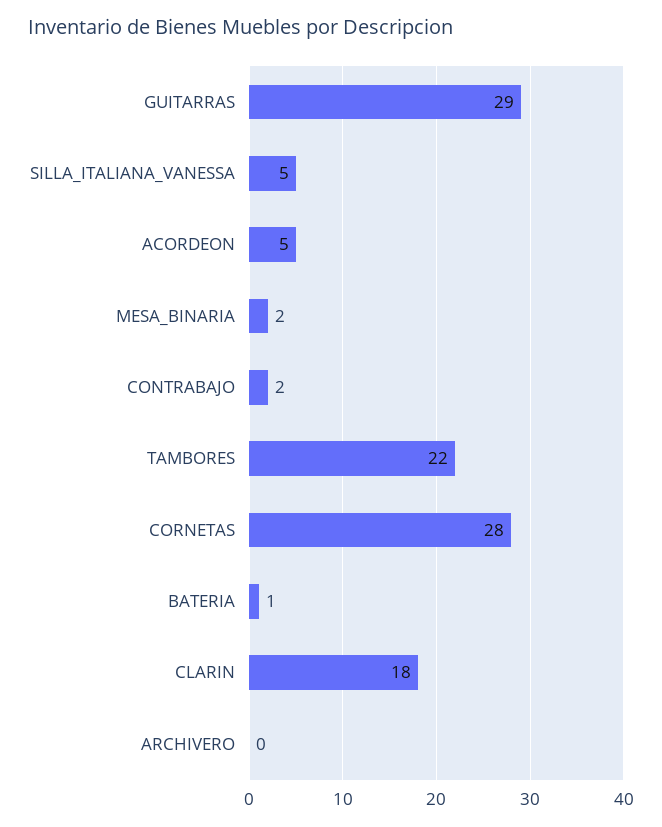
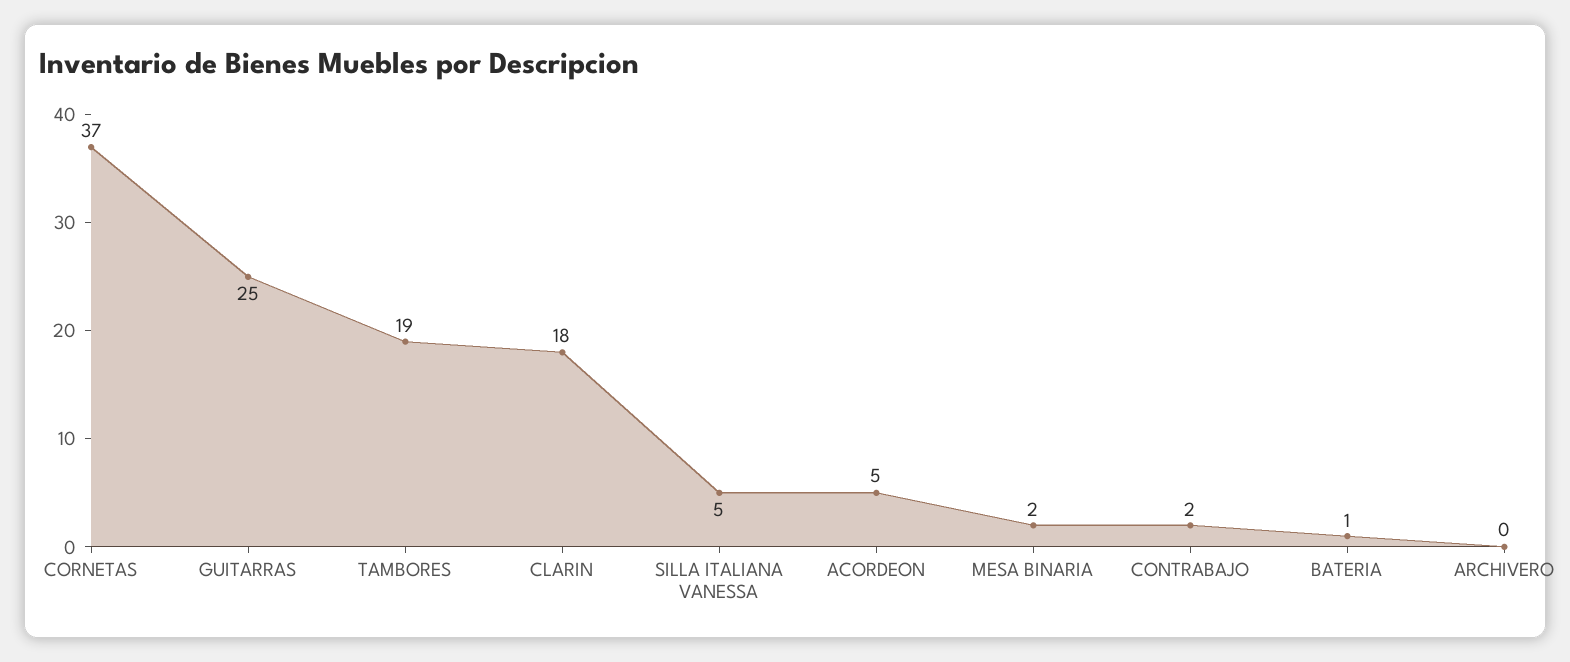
  {
-   "GUITARRAS": 29,
+   "GUITARRAS": 25,
    "SILLA_ITALIANA_VANESSA": 5,
    "ACORDEON": 5,
    "MESA_BINARIA": 2,
    "CONTRABAJO": 2,
-   "TAMBORES": 22,
+   "TAMBORES": 19,
-   "CORNETAS": 28,
+   "CORNETAS": 37,
    "BATERIA": 1,
    "CLARIN": 18,
    "ARCHIVERO": 0
  }

